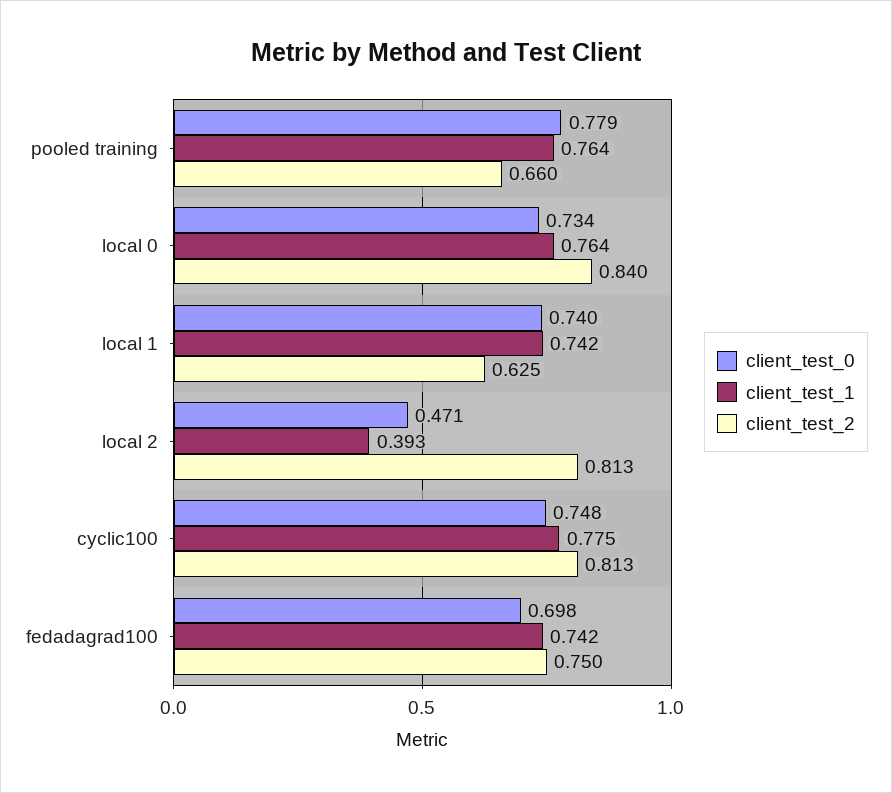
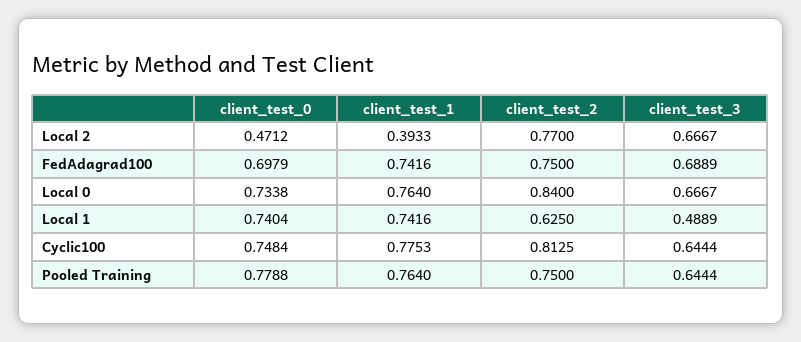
  {
    "client_test_0": {
      "pooled training": 0.7788,
      "local 0": 0.7338,
      "local 1": 0.7404,
      "local 2": 0.4712,
      "cyclic100": 0.7484,
      "fedadagrad100": 0.6979
    },
    "client_test_1": {
      "pooled training": 0.764,
      "local 0": 0.764,
      "local 1": 0.7416,
      "local 2": 0.3933,
      "cyclic100": 0.7753,
      "fedadagrad100": 0.7416
    },
    "client_test_2": {
-     "pooled training": 0.66,
+     "pooled training": 0.75,
      "local 0": 0.84,
      "local 1": 0.625,
-     "local 2": 0.813,
+     "local 2": 0.77,
      "cyclic100": 0.8125,
      "fedadagrad100": 0.75
-   }
+   },
+   "client_test_3": {
+     "local 2": 0.6667,
+     "fedadagrad100": 0.6889,
+     "local 0": 0.6667,
+     "local 1": 0.4889,
+     "cyclic100": 0.6444,
+     "pooled training": 0.6444
+   }
  }

